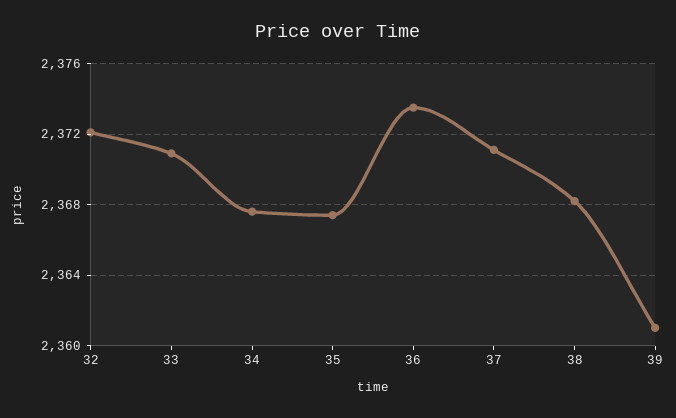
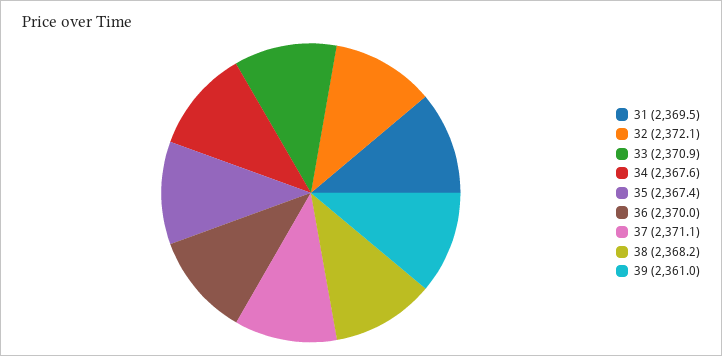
  {
    "32": 2372.1,
    "33": 2370.9,
    "34": 2367.6,
    "35": 2367.4,
-   "36": 2373.5,
+   "36": 2370,
    "37": 2371.1,
    "38": 2368.2,
-   "39": 2361
+   "39": 2361,
+   "31": 2369.5
  }

